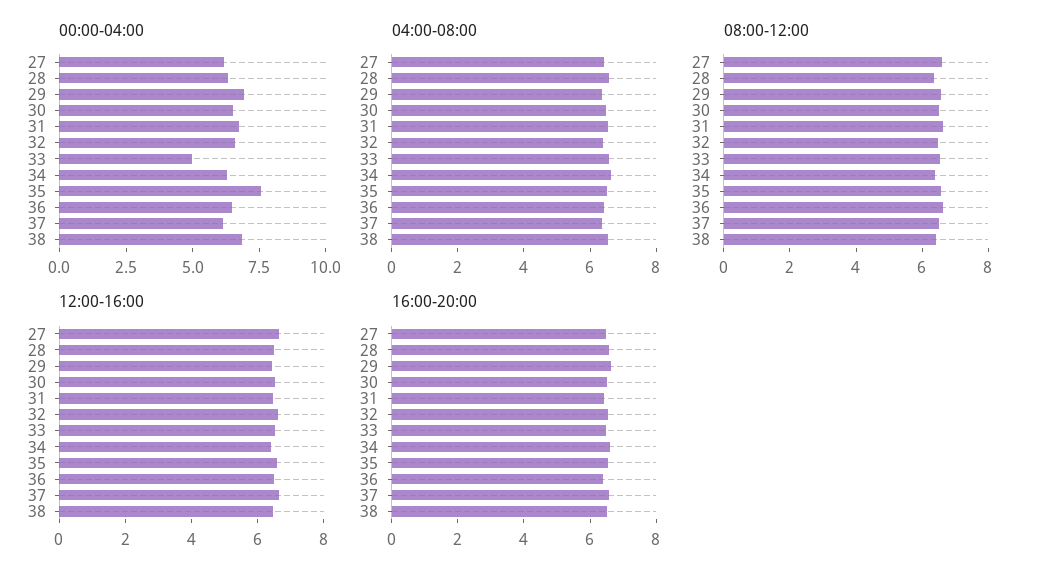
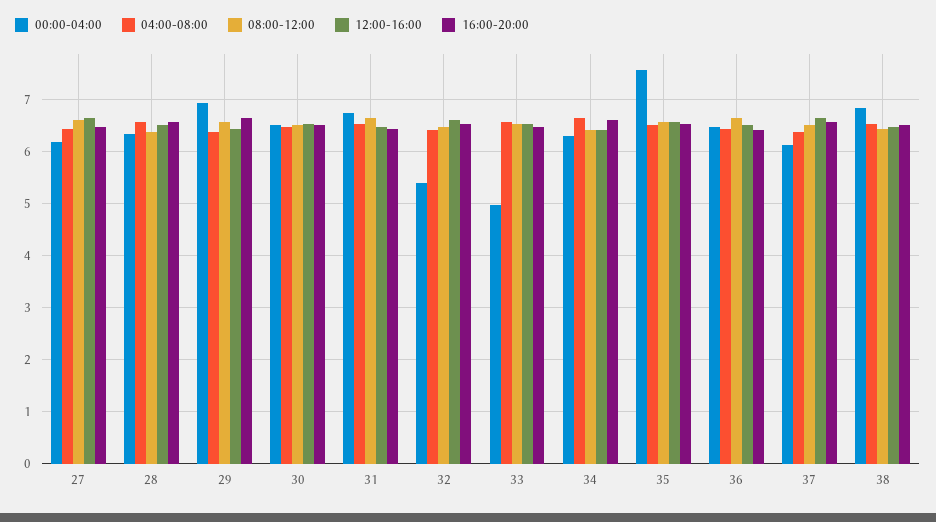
  {
    "00:00-04:00": {
      "27": 6.2,
      "28": 6.4,
      "29": 7,
      "30": 6.6,
      "31": 6.8,
-     "32": 6.5,
+     "32": 5.4,
      "33": 5,
      "34": 6.4,
      "35": 7.6,
      "36": 6.4,
      "37": 6.2,
      "38": 6.8
    },
    "04:00-08:00": {
      "27": 6.4,
      "28": 6.6,
      "29": 6.4,
      "30": 6.4,
      "31": 6.6,
      "32": 6.4,
      "33": 6.6,
      "34": 6.6,
      "35": 6.6,
      "36": 6.4,
      "37": 6.4,
      "38": 6.6
    },
    "08:00-12:00": {
      "27": 6.6,
      "28": 6.4,
      "29": 6.6,
      "30": 6.6,
      "31": 6.6,
      "32": 6.4,
      "33": 6.6,
      "34": 6.4,
      "35": 6.6,
      "36": 6.6,
      "37": 6.6,
      "38": 6.4
    },
    "12:00-16:00": {
      "27": 6.6,
      "28": 6.6,
      "29": 6.4,
      "30": 6.6,
      "31": 6.4,
      "32": 6.6,
      "33": 6.6,
      "34": 6.4,
      "35": 6.6,
      "36": 6.6,
      "37": 6.6,
      "38": 6.4
    },
    "16:00-20:00": {
      "27": 6.4,
      "28": 6.6,
      "29": 6.6,
      "30": 6.6,
      "31": 6.4,
      "32": 6.6,
      "33": 6.4,
      "34": 6.6,
      "35": 6.6,
      "36": 6.4,
      "37": 6.6,
      "38": 6.6
    }
  }

